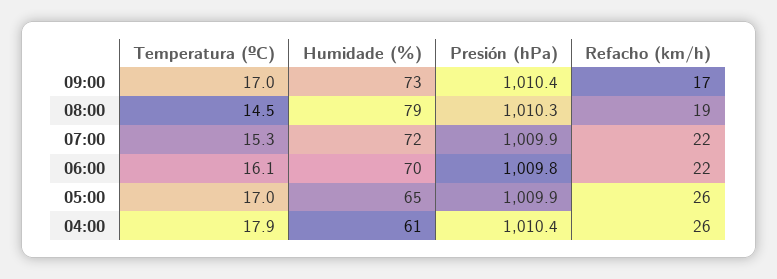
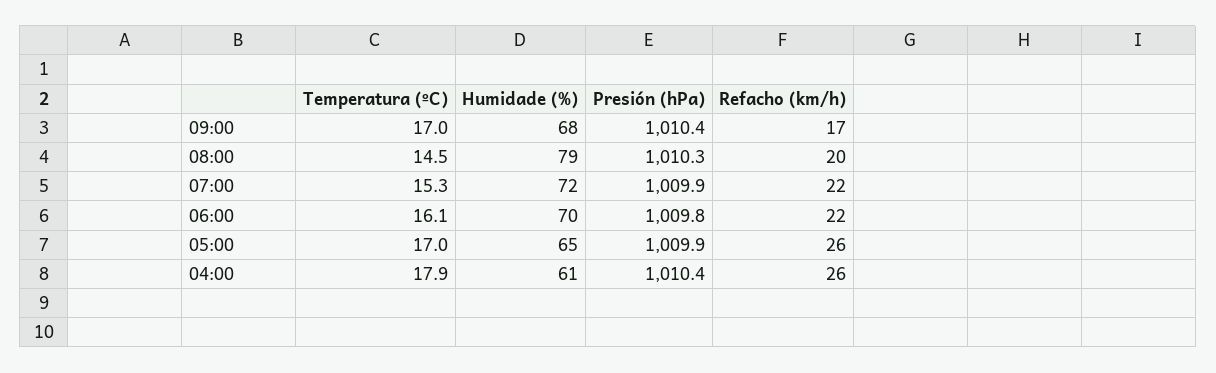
  {
    "Temperatura (ºC)": {
      "09:00": 17,
      "08:00": 14.5,
      "07:00": 15.3,
      "06:00": 16.1,
      "05:00": 17,
      "04:00": 17.9
    },
    "Humidade (%)": {
-     "09:00": 73,
+     "09:00": 68,
      "08:00": 79,
      "07:00": 72,
      "06:00": 70,
      "05:00": 65,
      "04:00": 61
    },
    "Presión (hPa)": {
      "09:00": 1010.4,
      "08:00": 1010.3,
      "07:00": 1009.9,
      "06:00": 1009.8,
      "05:00": 1009.9,
      "04:00": 1010.4
    },
    "Refacho (km/h)": {
      "09:00": 17,
-     "08:00": 19,
+     "08:00": 20,
      "07:00": 22,
      "06:00": 22,
      "05:00": 26,
      "04:00": 26
    }
  }

